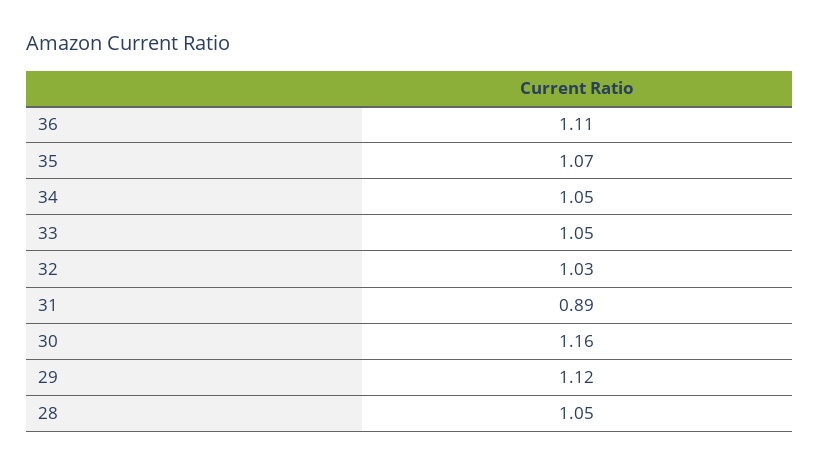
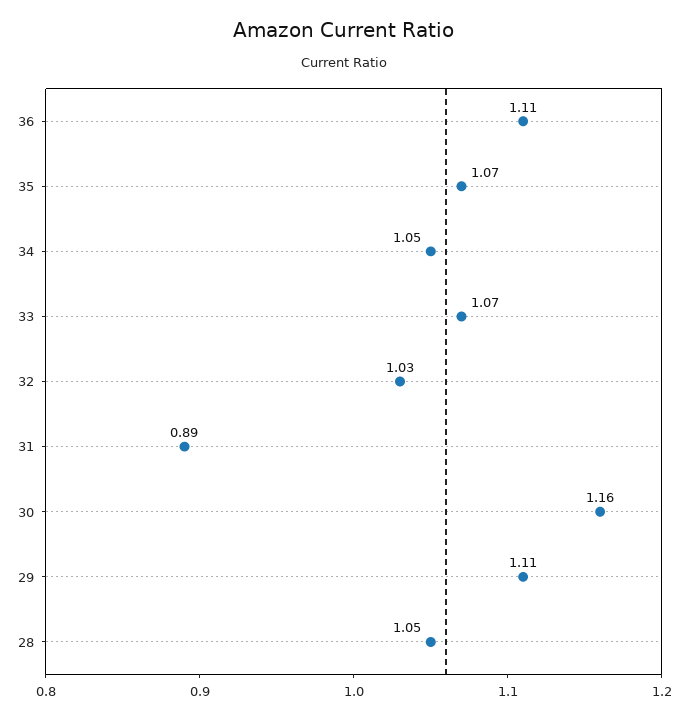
  {
    "36": 1.11,
    "35": 1.07,
    "34": 1.05,
-   "33": 1.05,
+   "33": 1.07,
    "32": 1.03,
    "31": 0.89,
    "30": 1.16,
-   "29": 1.12,
+   "29": 1.11,
    "28": 1.05
  }

